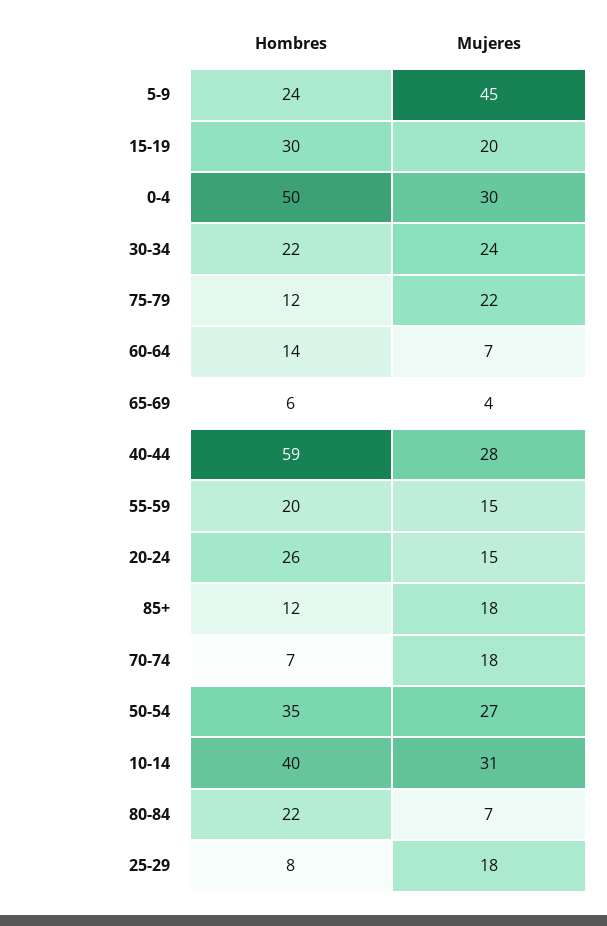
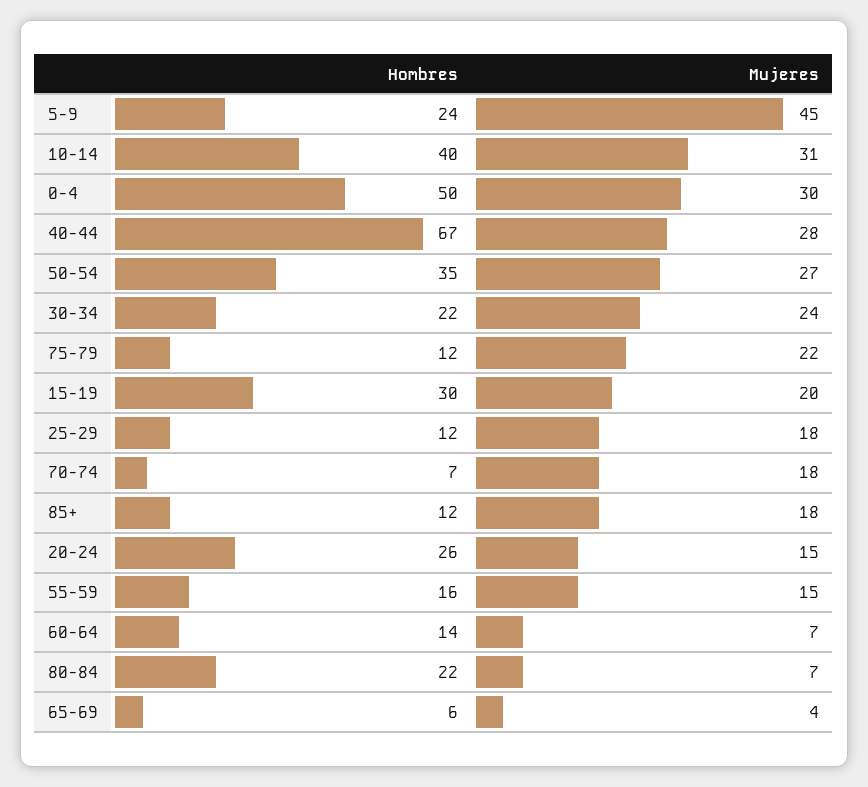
  {
    "Hombres": {
      "5-9": 24,
      "15-19": 30,
      "0-4": 50,
      "30-34": 22,
      "75-79": 12,
      "60-64": 14,
      "65-69": 6,
-     "40-44": 59,
+     "40-44": 67,
-     "55-59": 20,
+     "55-59": 16,
      "20-24": 26,
      "85+": 12,
      "70-74": 7,
      "50-54": 35,
      "10-14": 40,
      "80-84": 22,
-     "25-29": 8
+     "25-29": 12
    },
    "Mujeres": {
      "5-9": 45,
      "15-19": 20,
      "0-4": 30,
      "30-34": 24,
      "75-79": 22,
      "60-64": 7,
      "65-69": 4,
      "40-44": 28,
      "55-59": 15,
      "20-24": 15,
      "85+": 18,
      "70-74": 18,
      "50-54": 27,
      "10-14": 31,
      "80-84": 7,
      "25-29": 18
    }
  }

